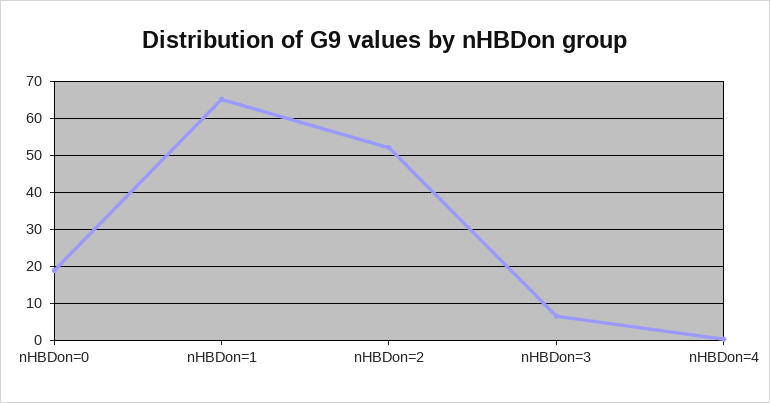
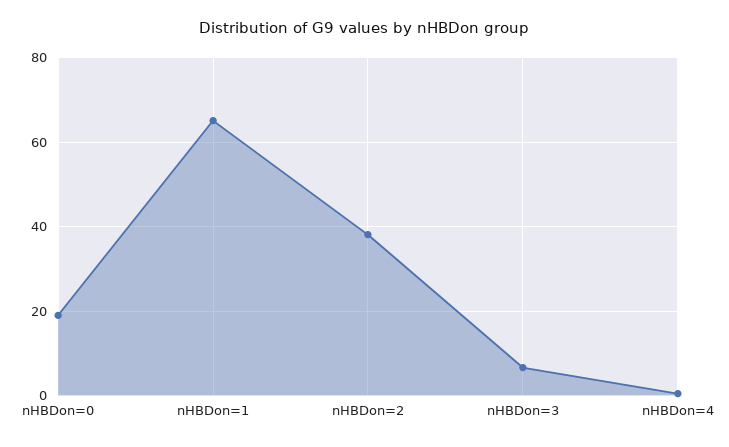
  {
    "nHBDon=0": 18,
    "nHBDon=1": 66,
-   "nHBDon=2": 52,
+   "nHBDon=2": 38,
    "nHBDon=3": 6,
    "nHBDon=4": 0
  }

